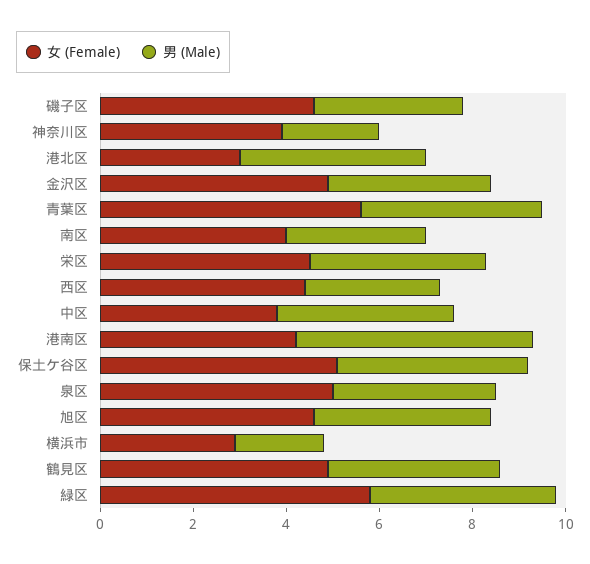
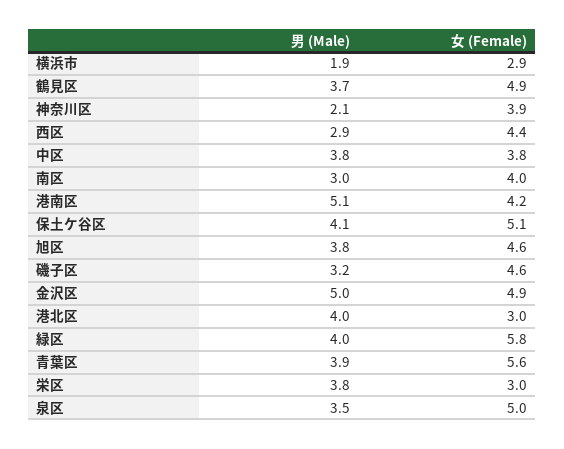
  {
    "女 (Female)": {
      "磯子区": 4.6,
      "神奈川区": 3.9,
      "港北区": 3,
      "金沢区": 4.9,
      "青葉区": 5.6,
      "南区": 4,
-     "栄区": 4.5,
+     "栄区": 3,
      "西区": 4.4,
      "中区": 3.8,
      "港南区": 4.2,
      "保土ケ谷区": 5.1,
      "泉区": 5,
      "旭区": 4.6,
      "横浜市": 2.9,
      "鶴見区": 4.9,
      "緑区": 5.8
    },
    "男 (Male)": {
      "磯子区": 3.2,
      "神奈川区": 2.1,
      "港北区": 4,
-     "金沢区": 3.5,
+     "金沢区": 5,
      "青葉区": 3.9,
      "南区": 3,
      "栄区": 3.8,
      "西区": 2.9,
      "中区": 3.8,
      "港南区": 5.1,
      "保土ケ谷区": 4.1,
      "泉区": 3.5,
      "旭区": 3.8,
      "横浜市": 1.9,
      "鶴見区": 3.7,
      "緑区": 4
    }
  }

